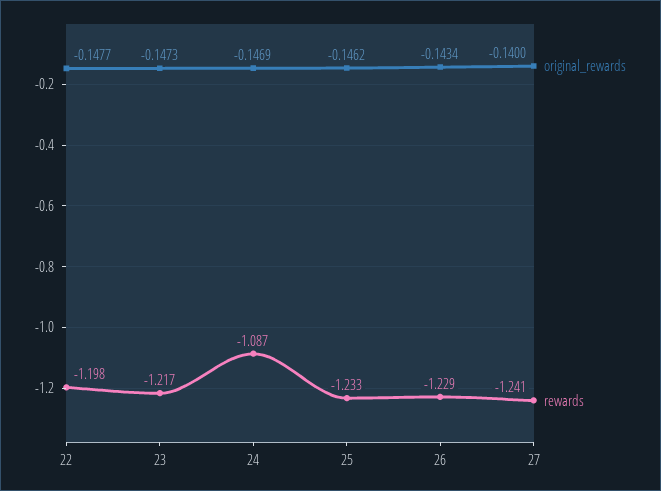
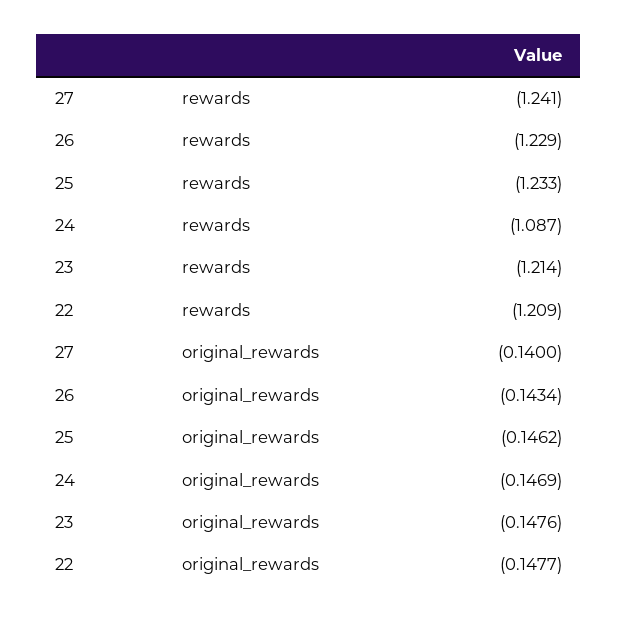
  {
    "original_rewards": {
      "22": -0.1477,
-     "23": -0.1473,
+     "23": -0.1476,
      "24": -0.1469,
      "25": -0.1462,
      "26": -0.1434,
      "27": -0.14
    },
    "rewards": {
-     "22": -1.198,
+     "22": -1.209,
-     "23": -1.217,
+     "23": -1.214,
      "24": -1.087,
      "25": -1.233,
      "26": -1.229,
      "27": -1.241
    }
  }

